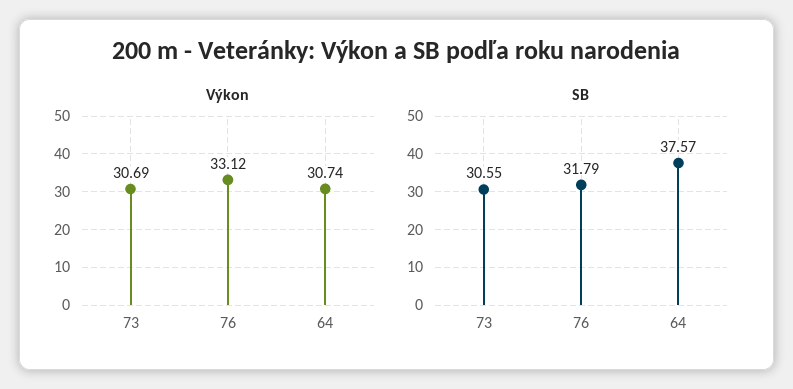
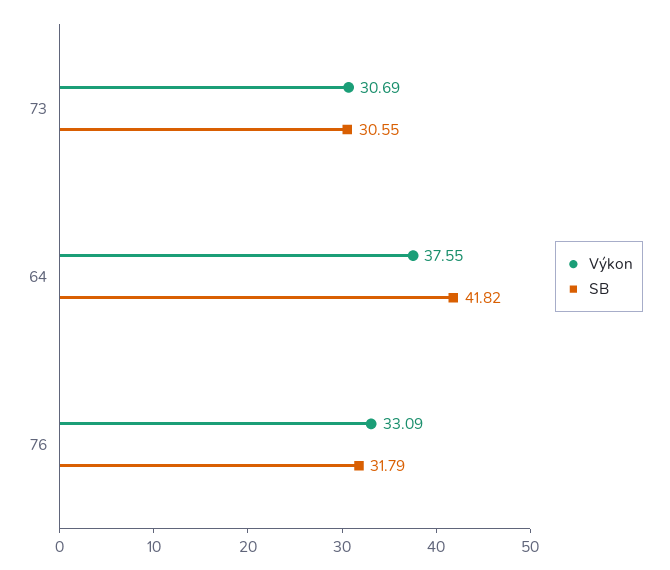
  {
    "Výkon": {
      "73": 30.69,
-     "76": 33.12,
+     "76": 33.09,
-     "64": 30.74
+     "64": 37.55
    },
    "SB": {
      "73": 30.55,
      "76": 31.79,
-     "64": 37.57
+     "64": 41.82
    }
  }

